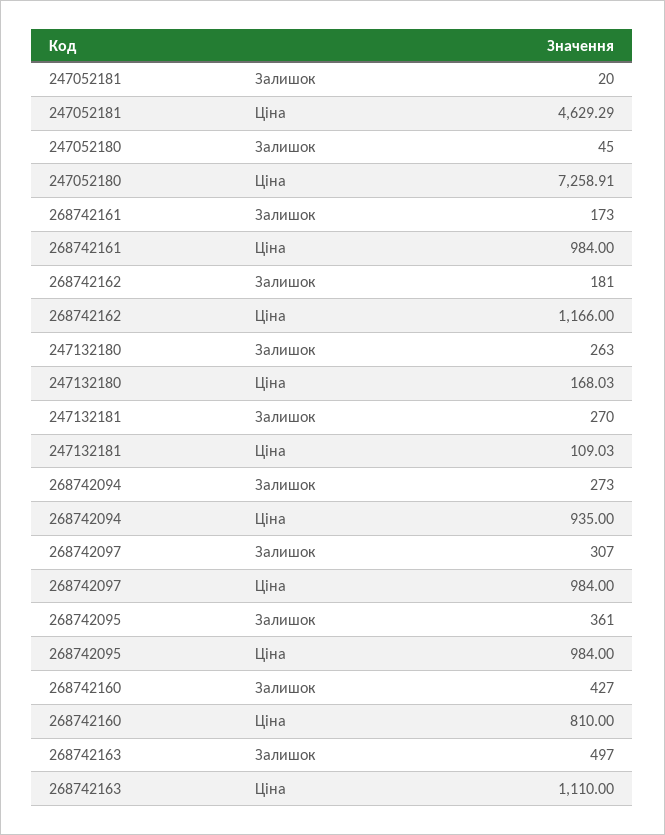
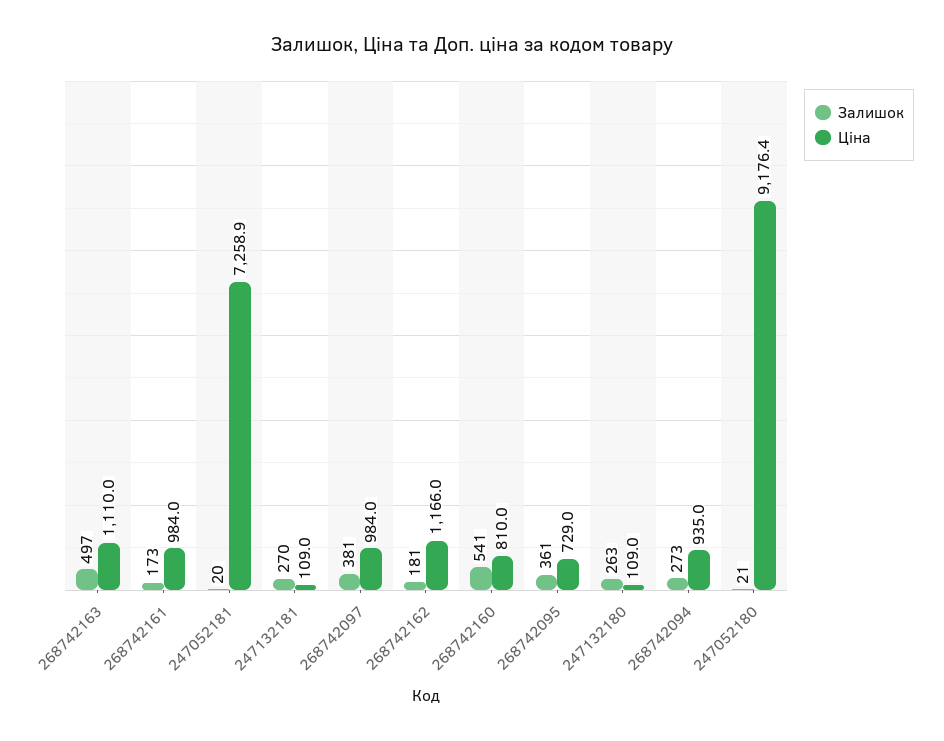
  {
    "Залишок": {
      "247052181": 20,
-     "247052180": 45,
+     "247052180": 21,
      "268742161": 173,
      "268742162": 181,
      "247132180": 263,
      "247132181": 270,
      "268742094": 273,
-     "268742097": 307,
+     "268742097": 381,
      "268742095": 361,
-     "268742160": 427,
+     "268742160": 541,
      "268742163": 497
    },
    "Ціна": {
-     "247052181": 4629.29,
+     "247052181": 7258.9,
-     "247052180": 7258.91,
+     "247052180": 9176.4,
      "268742161": 984,
      "268742162": 1166,
-     "247132180": 168.03,
+     "247132180": 109,
      "247132181": 109.03,
      "268742094": 935,
      "268742097": 984,
-     "268742095": 984,
+     "268742095": 729,
      "268742160": 810,
      "268742163": 1110
    }
  }

